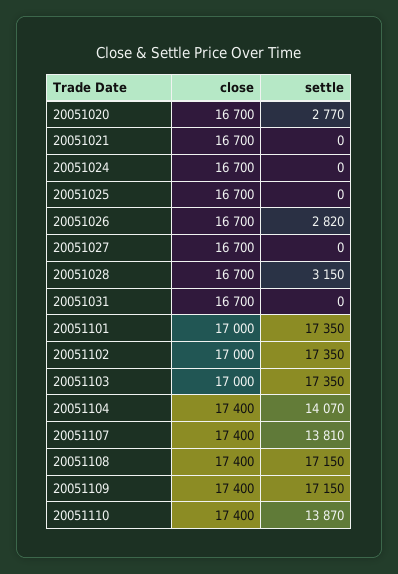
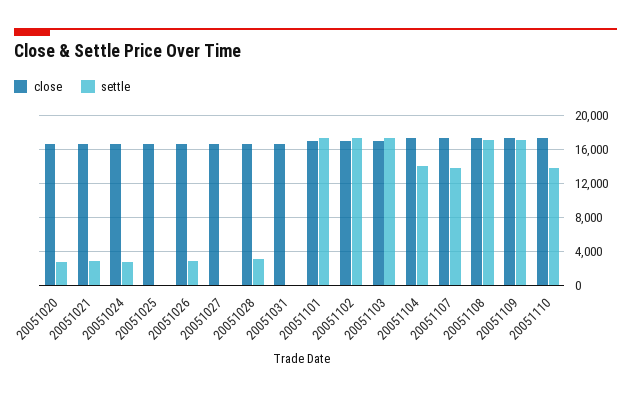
  {
    "close": {
      "20051020": 16700,
      "20051021": 16700,
      "20051024": 16700,
      "20051025": 16700,
      "20051026": 16700,
      "20051027": 16700,
      "20051028": 16700,
      "20051031": 16700,
      "20051101": 17000,
      "20051102": 17000,
      "20051103": 17000,
      "20051104": 17400,
      "20051107": 17400,
      "20051108": 17400,
      "20051109": 17400,
      "20051110": 17400
    },
    "settle": {
      "20051020": 2770,
-     "20051021": 0,
+     "20051021": 3000,
-     "20051024": 0,
+     "20051024": 3000,
      "20051025": 0,
      "20051026": 2820,
      "20051027": 0,
      "20051028": 3150,
      "20051031": 0,
      "20051101": 17350,
      "20051102": 17350,
      "20051103": 17350,
      "20051104": 14070,
      "20051107": 13810,
      "20051108": 17150,
      "20051109": 17150,
      "20051110": 13870
    }
  }

